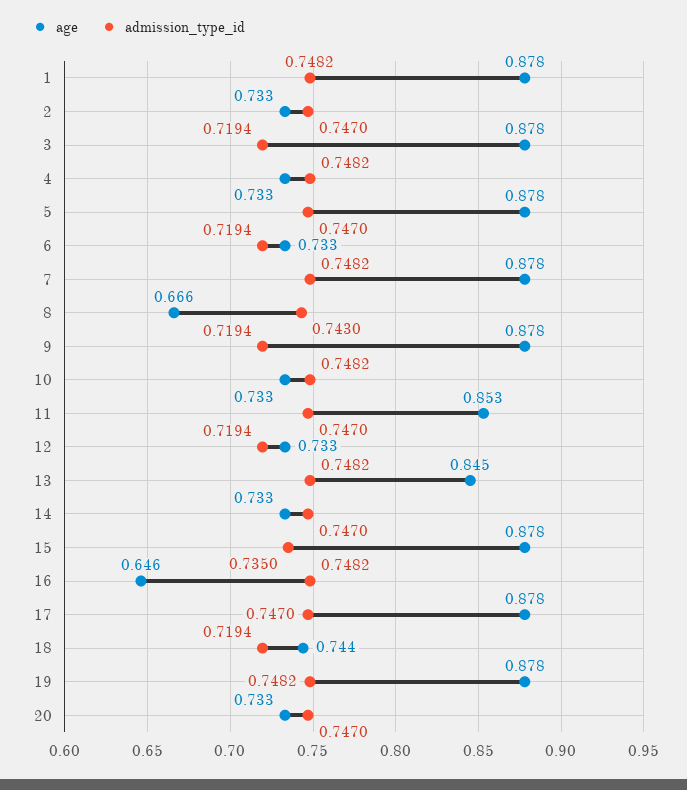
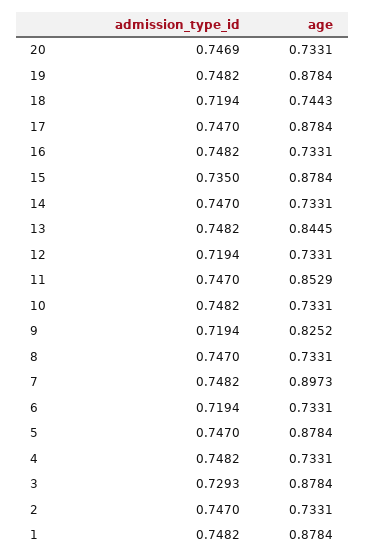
  {
    "age": {
      "1": 0.8784,
      "2": 0.7331,
      "3": 0.8784,
      "4": 0.7331,
      "5": 0.8784,
      "6": 0.7331,
-     "7": 0.878,
+     "7": 0.8973,
-     "8": 0.666,
+     "8": 0.7331,
-     "9": 0.878,
+     "9": 0.8252,
      "10": 0.7331,
      "11": 0.8529,
      "12": 0.7331,
      "13": 0.8445,
      "14": 0.7331,
      "15": 0.8784,
-     "16": 0.646,
+     "16": 0.7331,
      "17": 0.8784,
      "18": 0.7443,
      "19": 0.8784,
      "20": 0.7331
    },
    "admission_type_id": {
      "1": 0.7482,
      "2": 0.747,
-     "3": 0.7194,
+     "3": 0.7293,
      "4": 0.7482,
      "5": 0.747,
      "6": 0.7194,
      "7": 0.7482,
-     "8": 0.743,
+     "8": 0.747,
      "9": 0.7194,
      "10": 0.7482,
      "11": 0.747,
      "12": 0.7194,
      "13": 0.7482,
      "14": 0.747,
      "15": 0.735,
      "16": 0.7482,
      "17": 0.747,
      "18": 0.7194,
      "19": 0.7482,
-     "20": 0.747
+     "20": 0.7469
    }
  }

